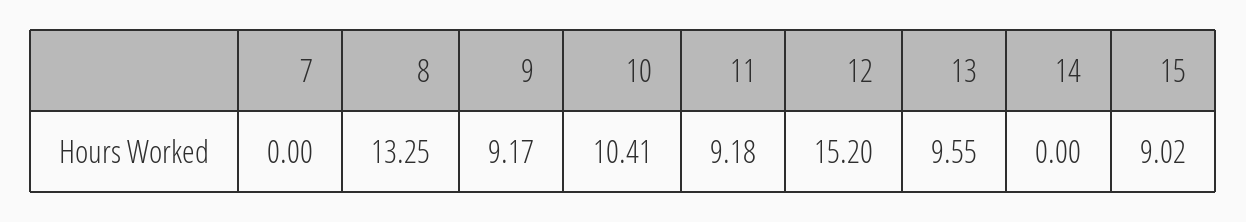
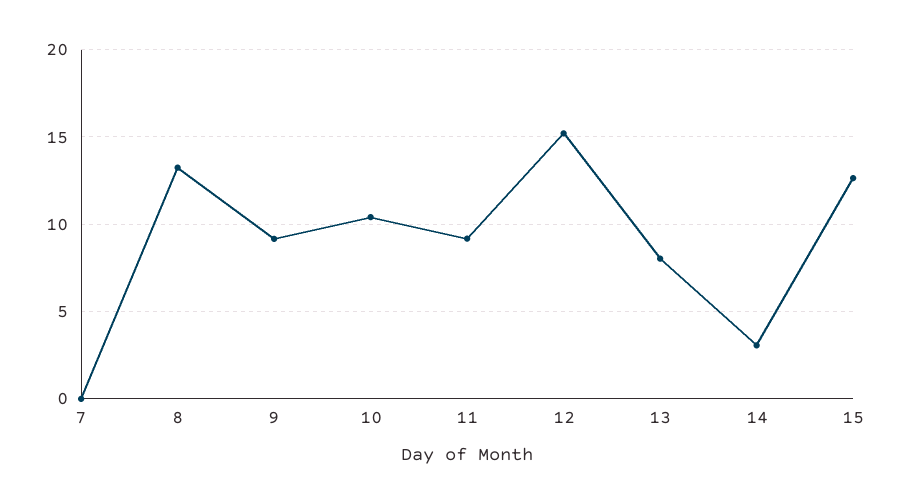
  {
    "7": 0,
    "8": 13.25,
    "9": 9.17,
    "10": 10.41,
    "11": 9.18,
    "12": 15.2,
-   "13": 9.55,
+   "13": 8,
-   "14": 0,
+   "14": 3,
-   "15": 9.02
+   "15": 12.5
  }

